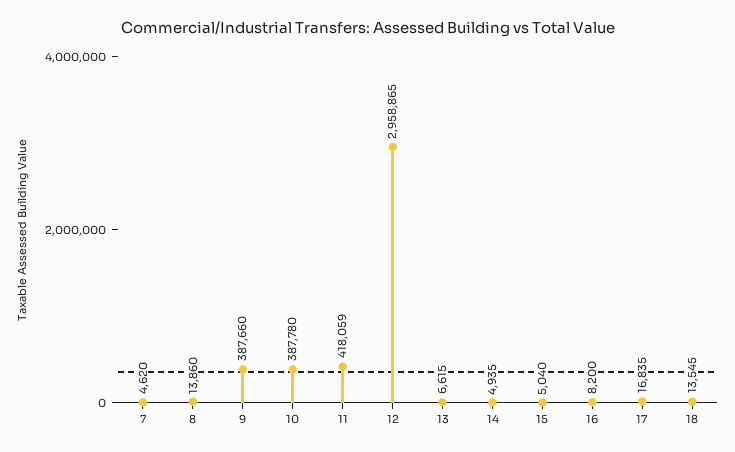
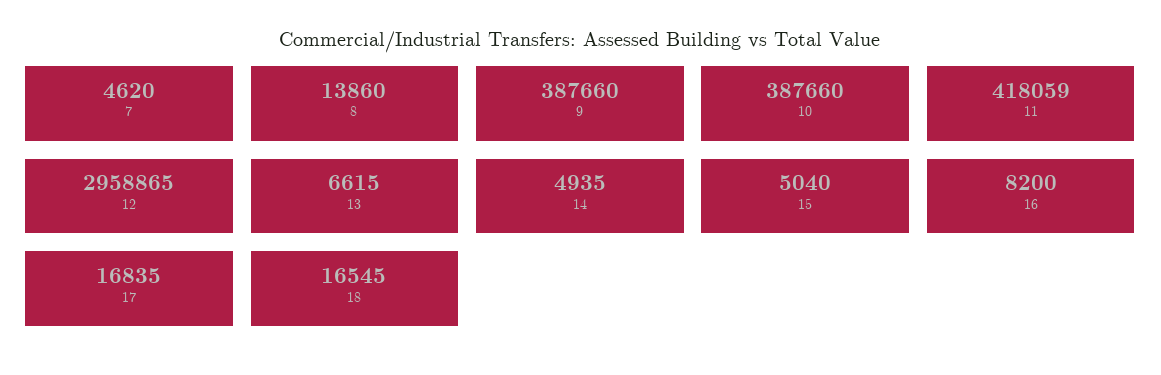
  {
    "7": 4620,
    "8": 13860,
    "9": 387660,
-   "10": 387780,
+   "10": 387660,
    "11": 418059,
    "12": 2958865,
    "13": 6615,
    "14": 4935,
    "15": 5040,
    "16": 8200,
    "17": 16835,
-   "18": 13545
+   "18": 16545
  }

